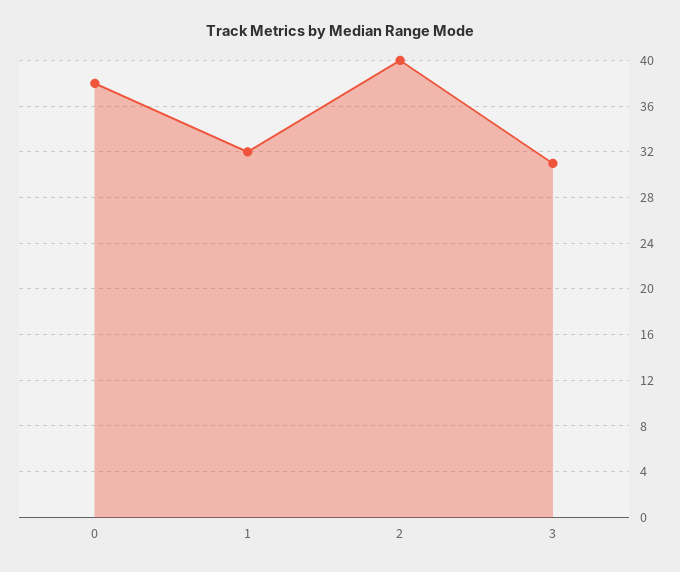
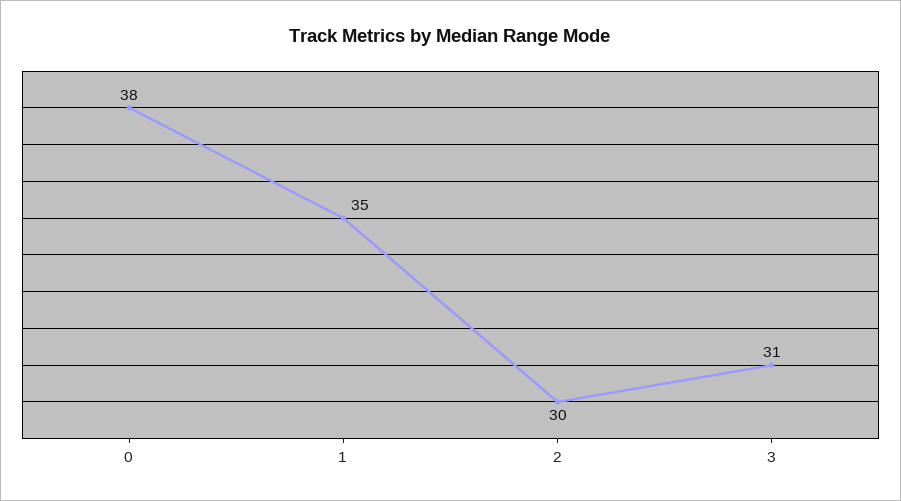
  {
    "0": 38,
-   "1": 32,
+   "1": 35,
-   "2": 40,
+   "2": 30,
    "3": 31
  }

